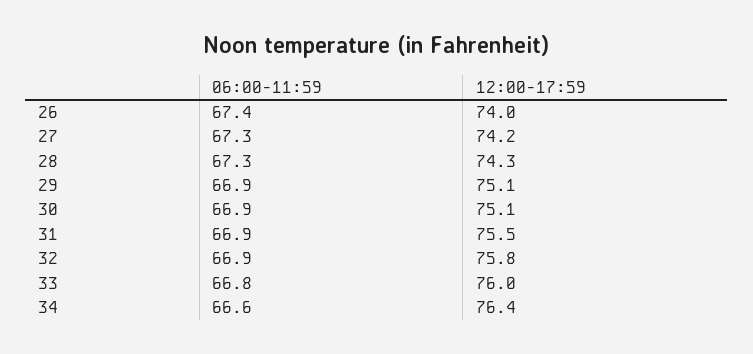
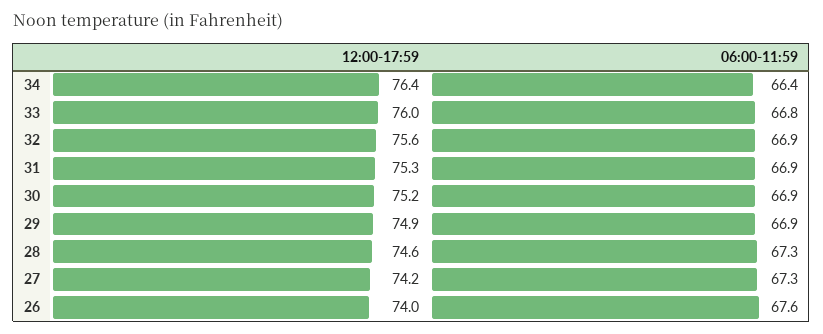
  {
    "06:00-11:59": {
-     "26": 67.4,
+     "26": 67.6,
      "27": 67.3,
      "28": 67.3,
      "29": 66.9,
      "30": 66.9,
      "31": 66.9,
      "32": 66.9,
      "33": 66.8,
-     "34": 66.6
+     "34": 66.4
    },
    "12:00-17:59": {
      "26": 74,
      "27": 74.2,
-     "28": 74.3,
+     "28": 74.6,
-     "29": 75.1,
+     "29": 74.9,
-     "30": 75.1,
+     "30": 75.2,
-     "31": 75.5,
+     "31": 75.3,
-     "32": 75.8,
+     "32": 75.6,
      "33": 76,
      "34": 76.4
    }
  }

